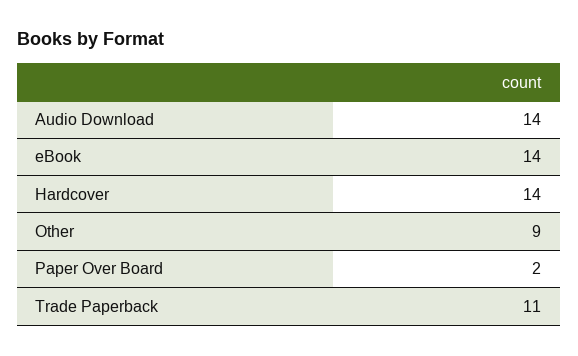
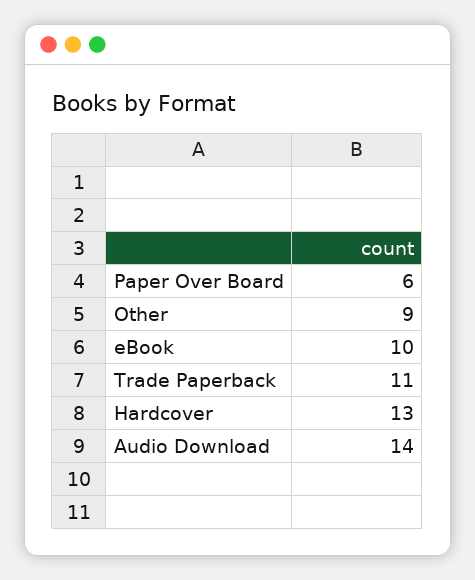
  {
    "Audio Download": 14,
-   "eBook": 14,
+   "eBook": 10,
-   "Hardcover": 14,
+   "Hardcover": 13,
    "Other": 9,
-   "Paper Over Board": 2,
+   "Paper Over Board": 6,
    "Trade Paperback": 11
  }

